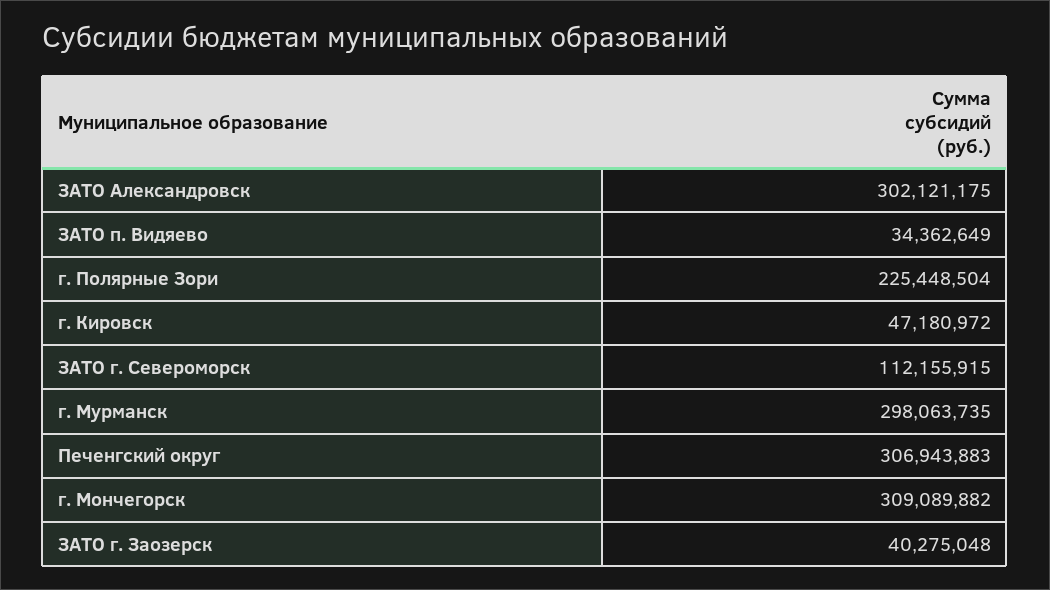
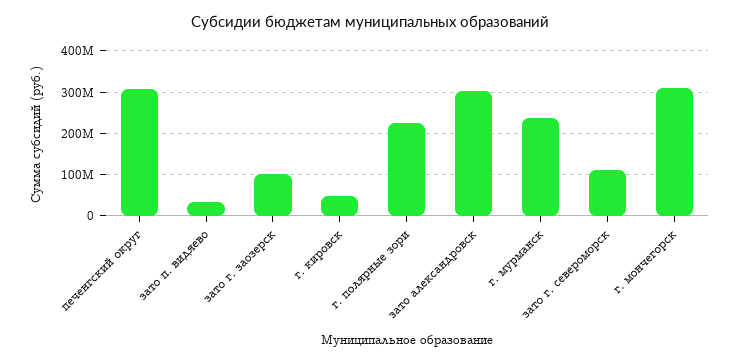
  {
    "ЗАТО Александровск": 302121175,
    "ЗАТО п. Видяево": 34362649,
    "г. Полярные Зори": 225448504,
    "г. Кировск": 47180972,
    "ЗАТО г. Североморск": 112155915,
-   "г. Мурманск": 298063735,
+   "г. Мурманск": 240000000,
    "Печенгский округ": 306943883,
    "г. Мончегорск": 309089882,
-   "ЗАТО г. Заозерск": 40275048
+   "ЗАТО г. Заозерск": 100000000
  }

